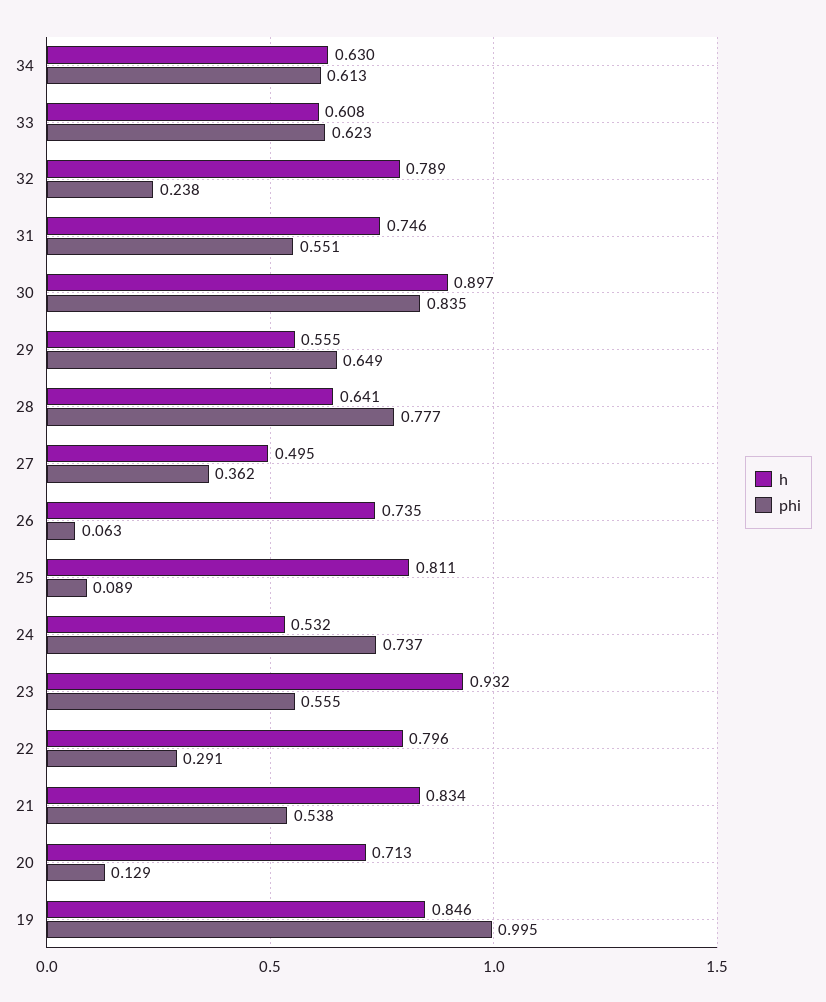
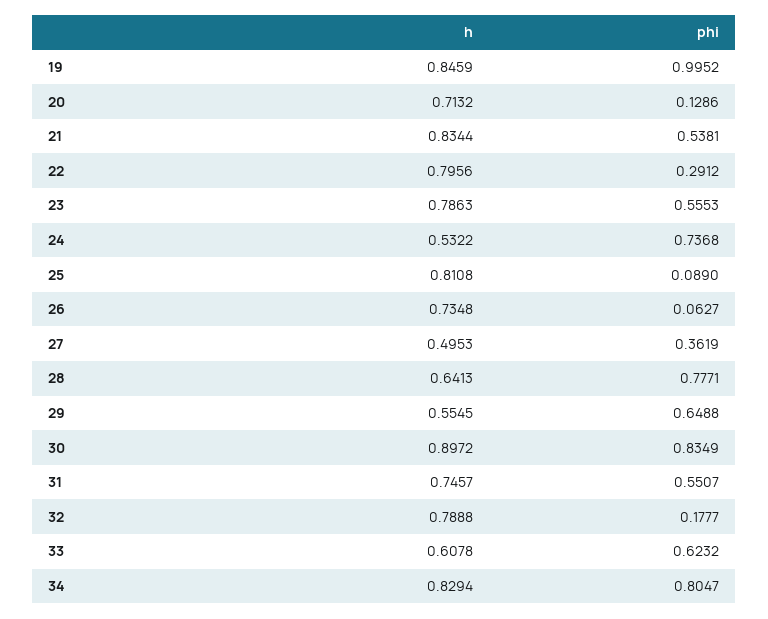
  {
    "h": {
-     "34": 0.63,
+     "34": 0.8294,
      "33": 0.6078,
      "32": 0.7888,
      "31": 0.7457,
      "30": 0.8972,
      "29": 0.5545,
      "28": 0.6413,
      "27": 0.4953,
      "26": 0.7348,
      "25": 0.8108,
      "24": 0.5322,
-     "23": 0.932,
+     "23": 0.7863,
      "22": 0.7956,
      "21": 0.8344,
      "20": 0.7132,
      "19": 0.8459
    },
    "phi": {
-     "34": 0.613,
+     "34": 0.8047,
      "33": 0.6232,
-     "32": 0.238,
+     "32": 0.1777,
      "31": 0.5507,
      "30": 0.8349,
      "29": 0.6488,
      "28": 0.7771,
      "27": 0.3619,
      "26": 0.0627,
      "25": 0.089,
      "24": 0.7368,
      "23": 0.5553,
      "22": 0.2912,
      "21": 0.5381,
      "20": 0.1286,
      "19": 0.9952
    }
  }

